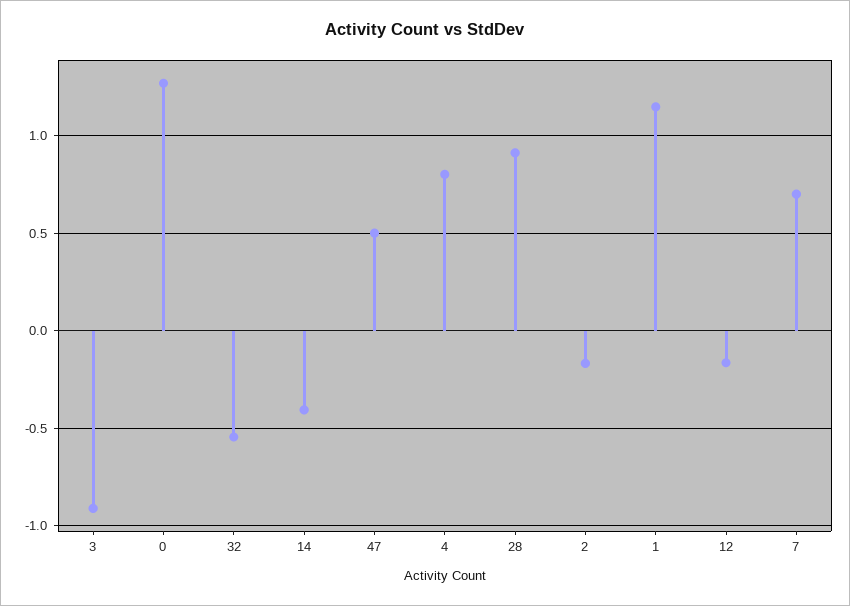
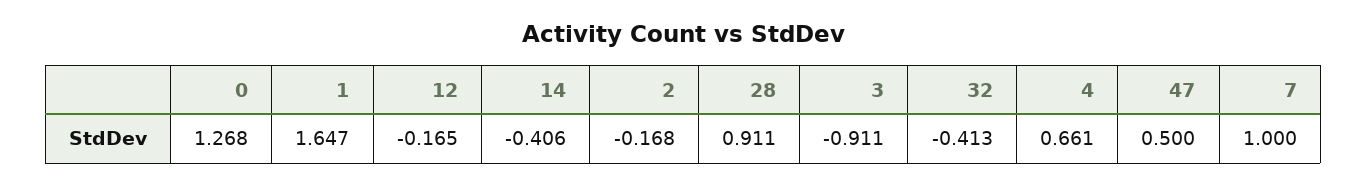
  {
    "3": -0.911,
    "0": 1.268,
-   "32": -0.55,
+   "32": -0.413,
    "14": -0.406,
    "47": 0.5,
-   "4": 0.8,
+   "4": 0.661,
    "28": 0.911,
    "2": -0.168,
-   "1": 1.15,
+   "1": 1.647,
    "12": -0.165,
-   "7": 0.7
+   "7": 1
  }

